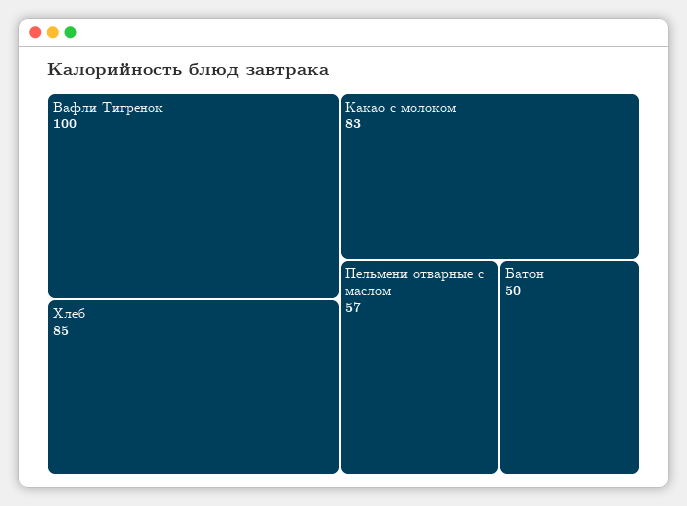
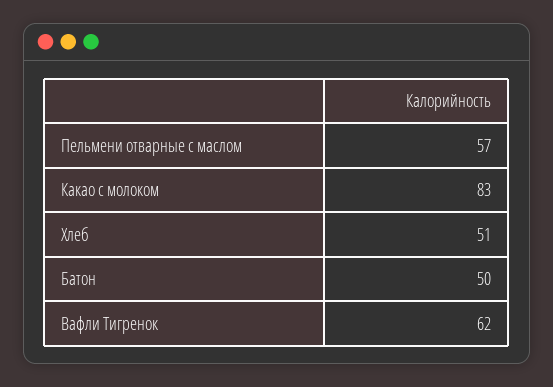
  {
-   "Вафли Тигренок": 100,
+   "Вафли Тигренок": 62,
-   "Хлеб": 85,
+   "Хлеб": 51,
    "Какао с молоком": 83,
    "Пельмени отварные с маслом": 57,
    "Батон": 50
  }

